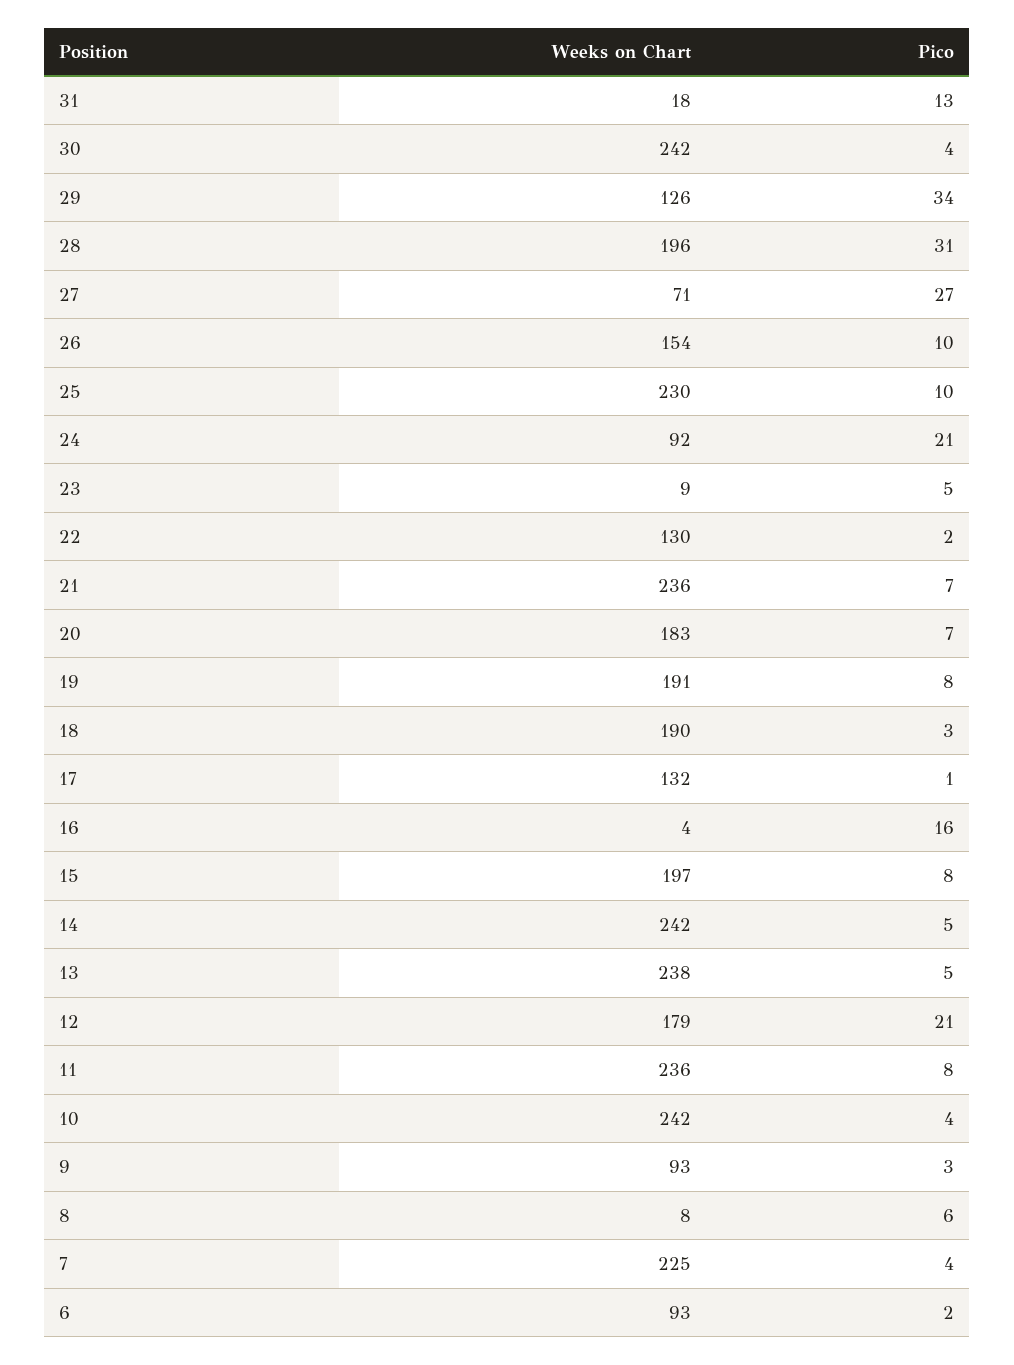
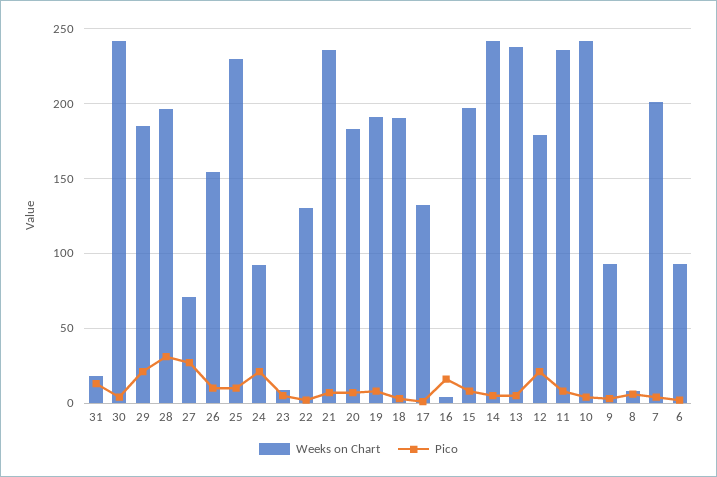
  {
    "Weeks on Chart": {
      "31": 18,
      "30": 242,
-     "29": 126,
+     "29": 185,
      "28": 196,
      "27": 71,
      "26": 154,
      "25": 230,
      "24": 92,
      "23": 9,
      "22": 130,
      "21": 236,
      "20": 183,
      "19": 191,
      "18": 190,
      "17": 132,
      "16": 4,
      "15": 197,
      "14": 242,
      "13": 238,
      "12": 179,
      "11": 236,
      "10": 242,
      "9": 93,
      "8": 8,
-     "7": 225,
+     "7": 200,
      "6": 93
    },
    "Pico": {
      "31": 13,
      "30": 4,
-     "29": 34,
+     "29": 20,
      "28": 31,
      "27": 27,
      "26": 10,
      "25": 10,
      "24": 21,
      "23": 5,
      "22": 2,
      "21": 7,
      "20": 7,
      "19": 8,
      "18": 3,
      "17": 1,
      "16": 16,
      "15": 8,
      "14": 5,
      "13": 5,
      "12": 21,
      "11": 8,
      "10": 4,
      "9": 3,
      "8": 6,
      "7": 4,
      "6": 2
    }
  }

